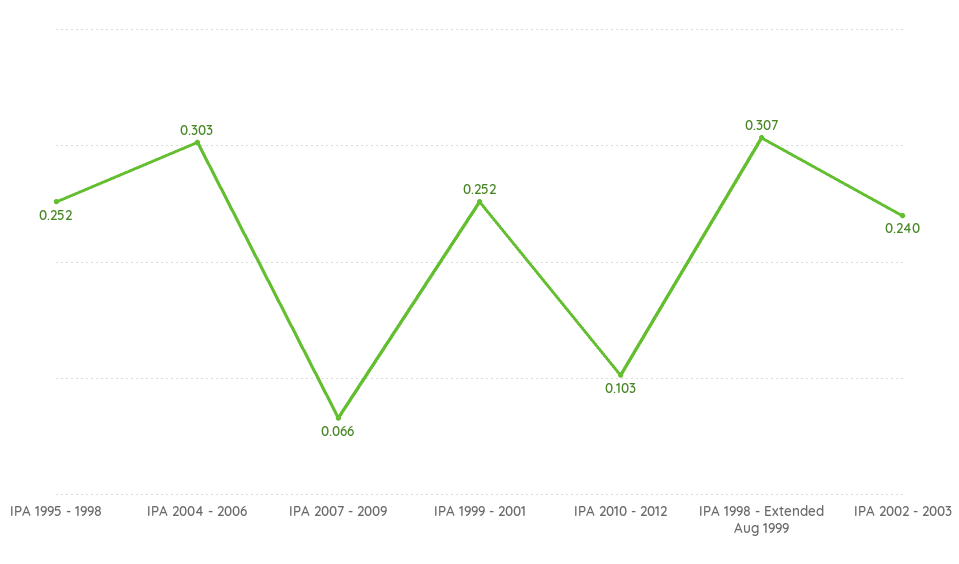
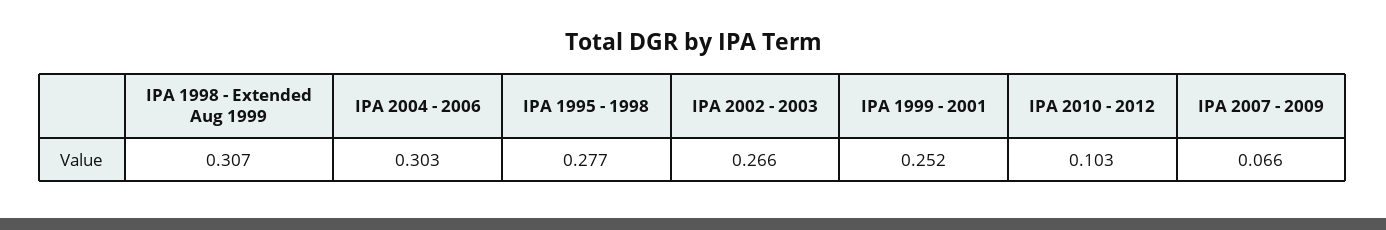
  {
-   "IPA 1995 - 1998": 0.252,
+   "IPA 1995 - 1998": 0.277,
    "IPA 2004 - 2006": 0.303,
    "IPA 2007 - 2009": 0.066,
    "IPA 1999 - 2001": 0.252,
    "IPA 2010 - 2012": 0.103,
    "IPA 1998 - Extended Aug 1999": 0.307,
-   "IPA 2002 - 2003": 0.24
+   "IPA 2002 - 2003": 0.266
  }

